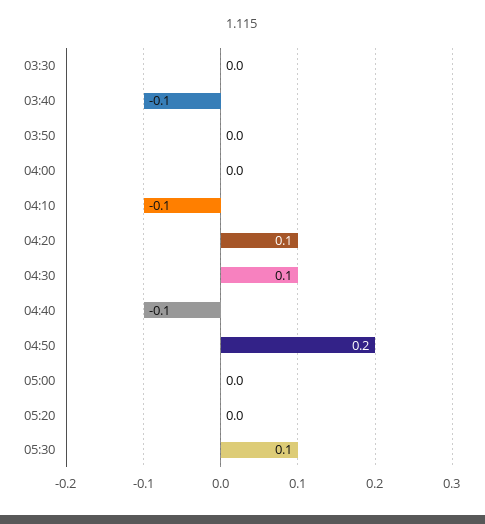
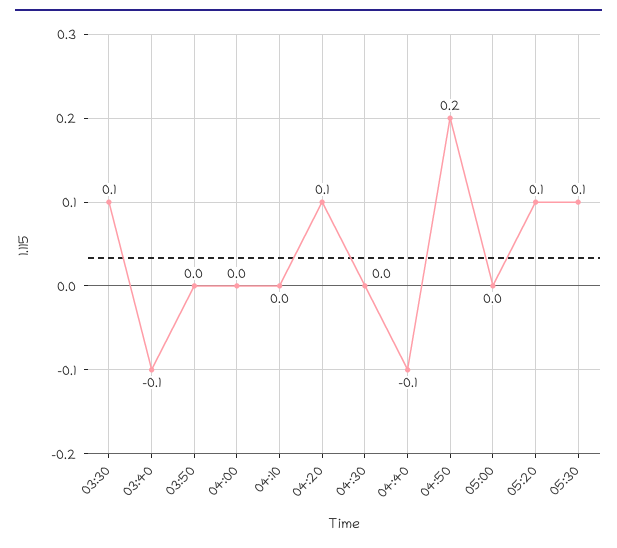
  {
-   "03:30": 0,
+   "03:30": 0.1,
    "03:40": -0.1,
    "03:50": 0,
    "04:00": 0,
-   "04:10": -0.1,
+   "04:10": 0,
    "04:20": 0.1,
-   "04:30": 0.1,
+   "04:30": 0,
    "04:40": -0.1,
    "04:50": 0.2,
    "05:00": 0,
-   "05:20": 0,
+   "05:20": 0.1,
    "05:30": 0.1
  }

